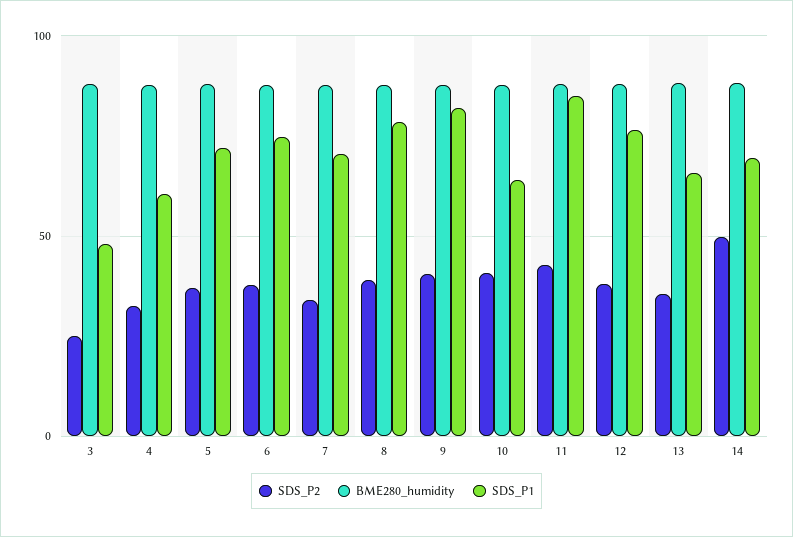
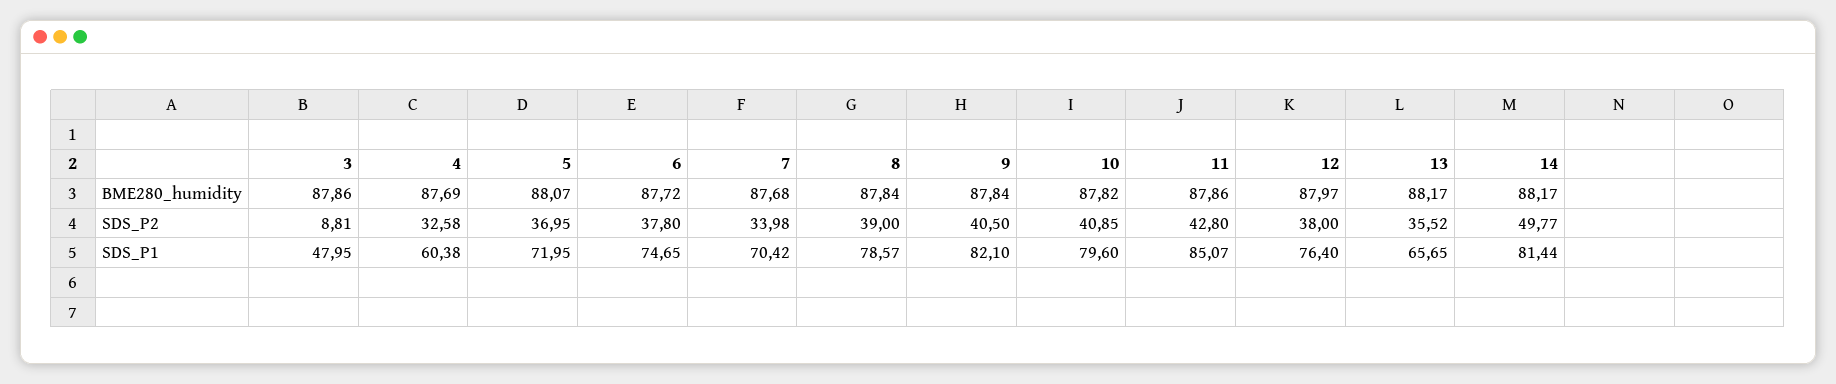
  {
    "SDS_P2": {
-     "3": 25,
+     "3": 8.81,
      "4": 32.58,
      "5": 36.95,
      "6": 37.8,
      "7": 33.98,
      "8": 39,
      "9": 40.5,
      "10": 40.85,
      "11": 42.8,
      "12": 38,
      "13": 35.52,
      "14": 49.77
    },
    "BME280_humidity": {
      "3": 87.86,
      "4": 87.69,
      "5": 88.07,
      "6": 87.72,
      "7": 87.68,
      "8": 87.84,
      "9": 87.84,
      "10": 87.82,
      "11": 87.86,
      "12": 87.97,
      "13": 88.17,
      "14": 88.17
    },
    "SDS_P1": {
      "3": 47.95,
      "4": 60.38,
      "5": 71.95,
      "6": 74.65,
      "7": 70.42,
      "8": 78.57,
      "9": 82.1,
-     "10": 65,
+     "10": 79.6,
      "11": 85.07,
      "12": 76.4,
      "13": 65.65,
-     "14": 70
+     "14": 81.44
    }
  }

